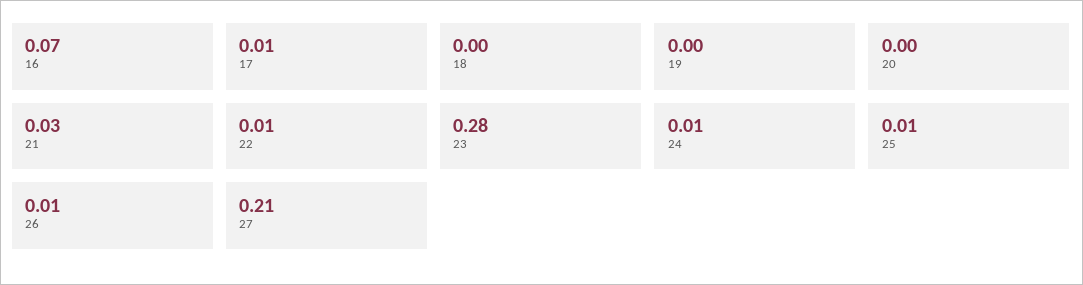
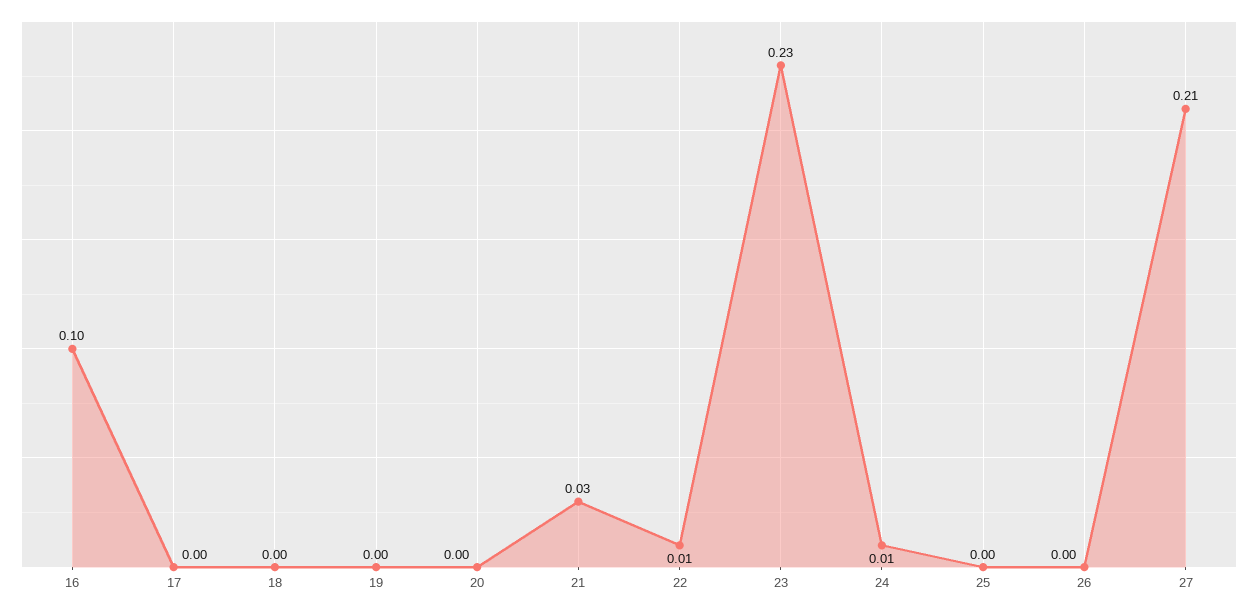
  {
-   "16": 0.07,
+   "16": 0.1,
-   "17": 0.01,
+   "17": 0,
    "18": 0,
    "19": 0,
    "20": 0,
    "21": 0.03,
    "22": 0.01,
-   "23": 0.28,
+   "23": 0.23,
    "24": 0.01,
-   "25": 0.01,
+   "25": 0,
-   "26": 0.01,
+   "26": 0,
    "27": 0.21
  }

